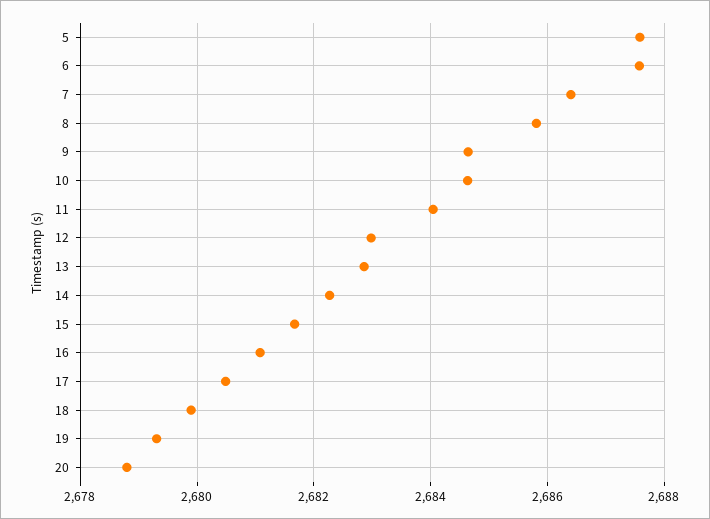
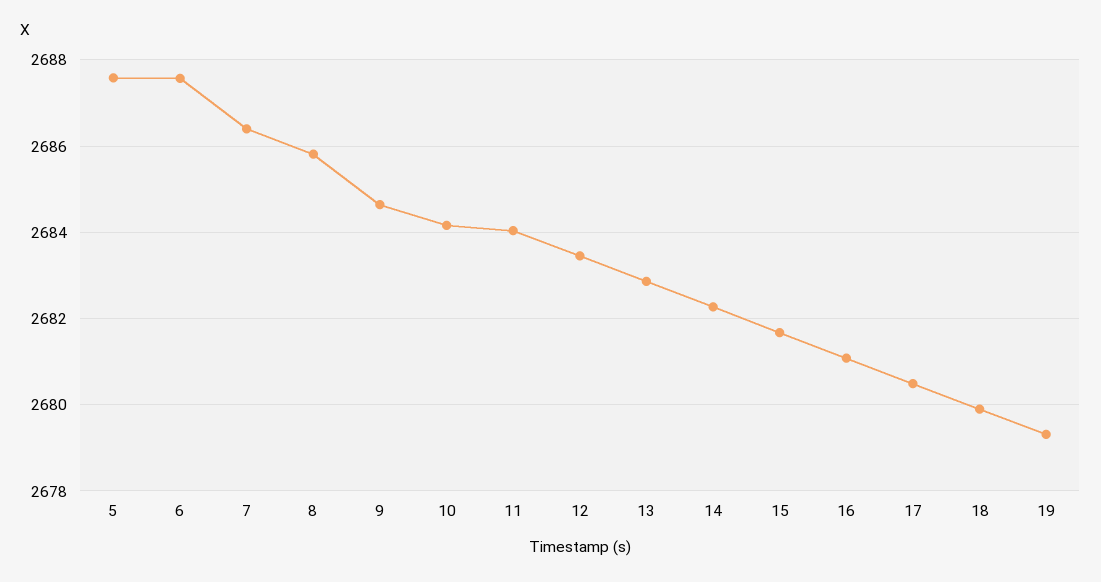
  {
    "5": 2687.6,
    "6": 2687.6,
    "7": 2686.4,
    "8": 2685.8,
    "9": 2684.6,
-   "10": 2684.6,
+   "10": 2684.2,
    "11": 2684,
-   "12": 2683,
+   "12": 2683.4,
    "13": 2682.8,
    "14": 2682.2,
    "15": 2681.6,
    "16": 2681,
    "17": 2680.4,
    "18": 2680,
-   "19": 2679.4,
+   "19": 2679.4
-   "20": 2678.8
  }

